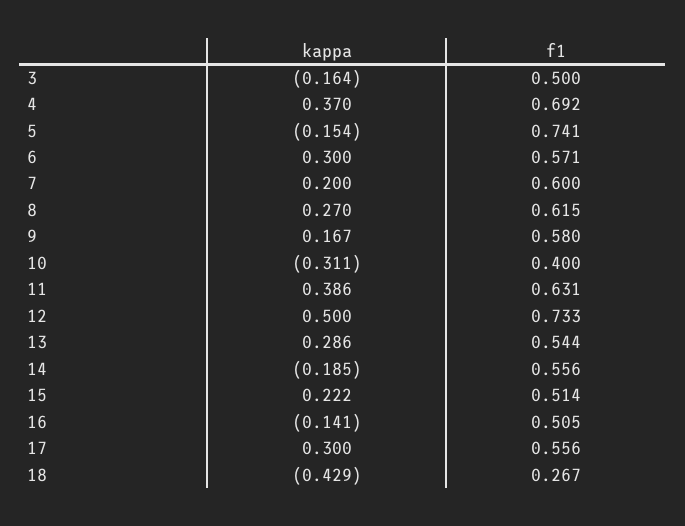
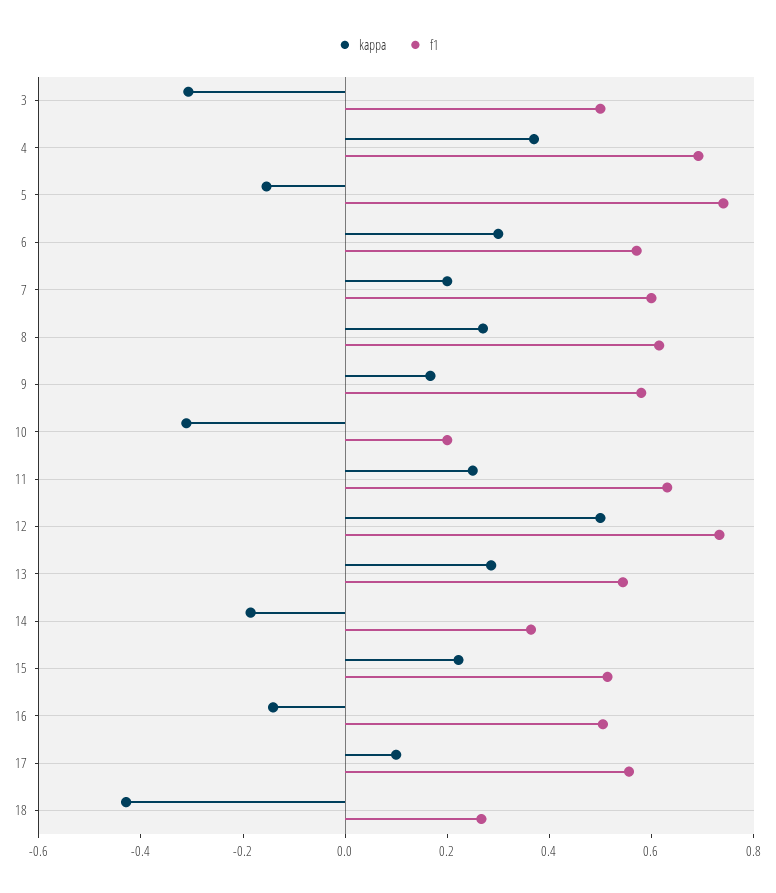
  {
    "kappa": {
-     "3": -0.164,
+     "3": -0.3,
      "4": 0.37,
      "5": -0.154,
      "6": 0.3,
      "7": 0.2,
      "8": 0.27,
      "9": 0.167,
      "10": -0.311,
-     "11": 0.386,
+     "11": 0.25,
      "12": 0.5,
      "13": 0.286,
      "14": -0.185,
      "15": 0.222,
      "16": -0.141,
-     "17": 0.3,
+     "17": 0.1,
      "18": -0.429
    },
    "f1": {
      "3": 0.5,
      "4": 0.692,
      "5": 0.741,
      "6": 0.571,
      "7": 0.6,
      "8": 0.615,
      "9": 0.58,
-     "10": 0.4,
+     "10": 0.2,
      "11": 0.631,
      "12": 0.733,
      "13": 0.544,
-     "14": 0.556,
+     "14": 0.35,
      "15": 0.514,
      "16": 0.505,
      "17": 0.556,
      "18": 0.267
    }
  }

